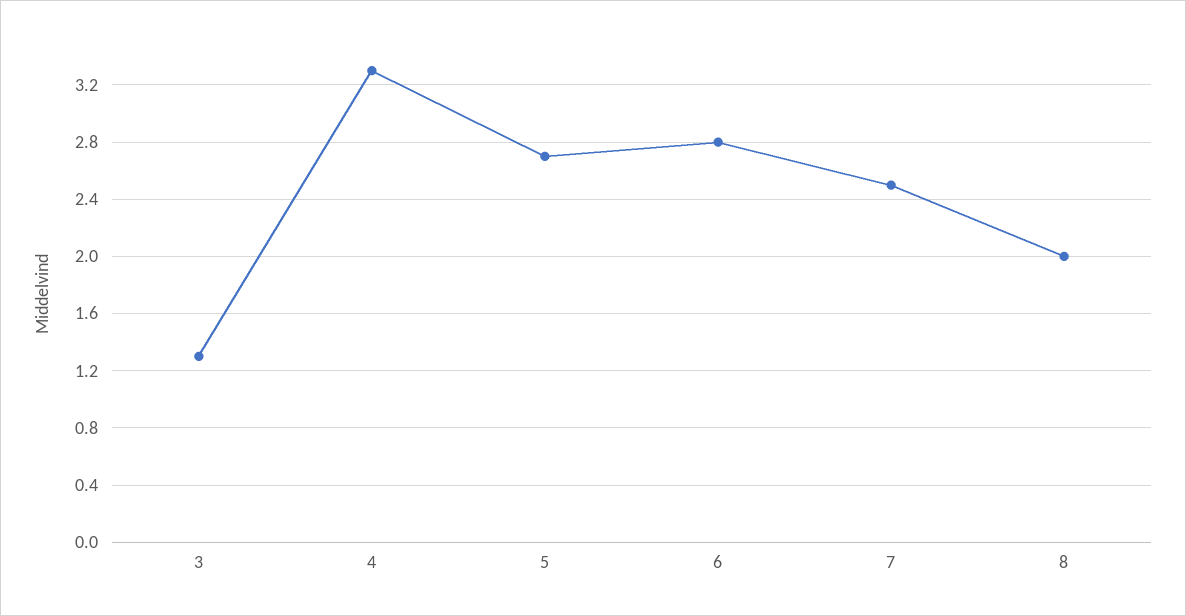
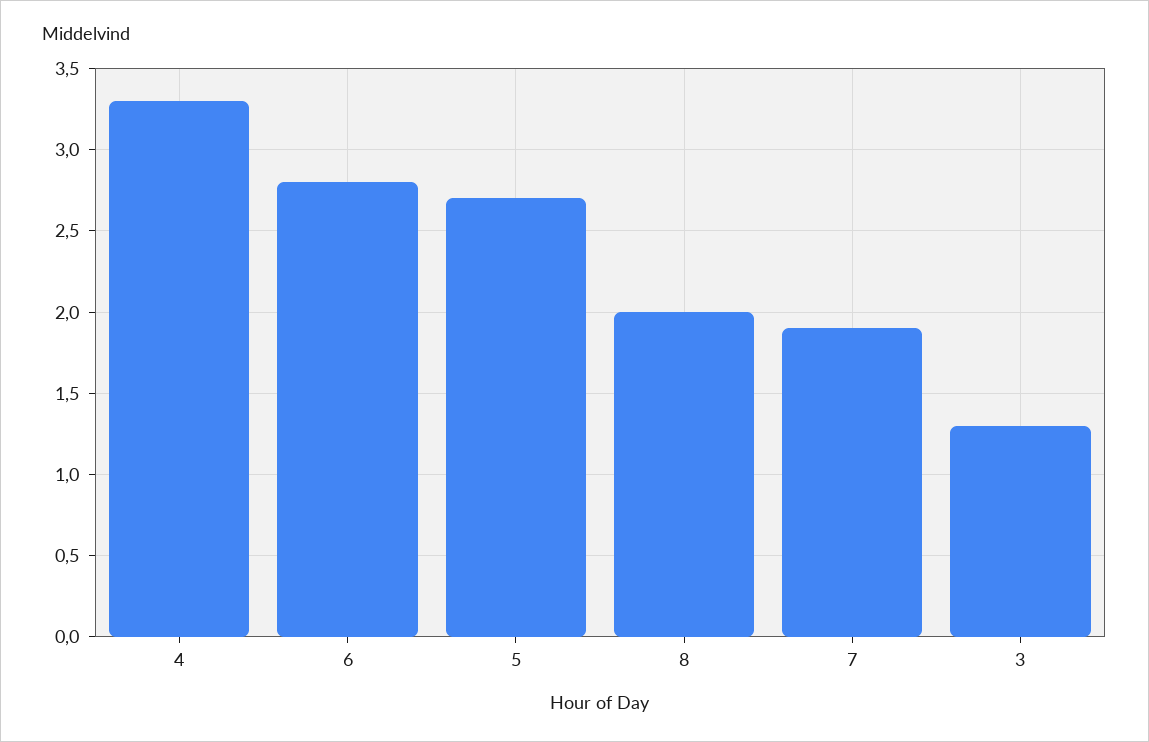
  {
    "3": 1.3,
    "4": 3.3,
    "5": 2.7,
    "6": 2.8,
-   "7": 2.5,
+   "7": 1.9,
    "8": 2
  }

